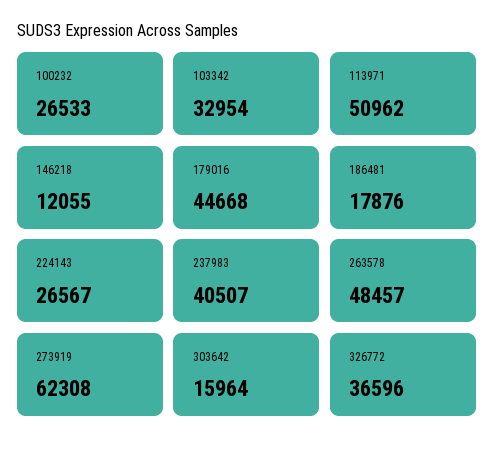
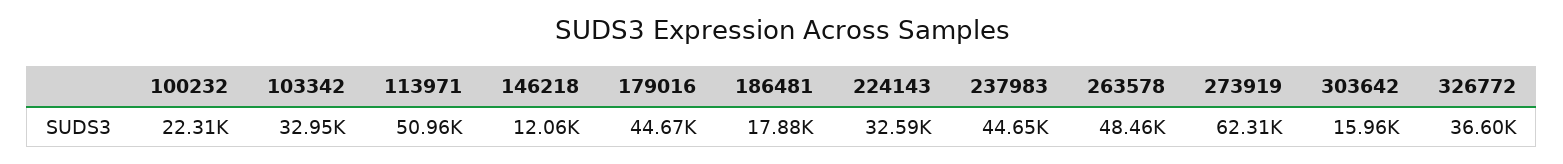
  {
-   "100232": 26533,
+   "100232": 22310,
    "103342": 32954,
    "113971": 50962,
    "146218": 12055,
    "179016": 44668,
    "186481": 17876,
-   "224143": 26567,
+   "224143": 32590,
-   "237983": 40507,
+   "237983": 44650,
    "263578": 48457,
    "273919": 62308,
    "303642": 15964,
    "326772": 36596
  }

